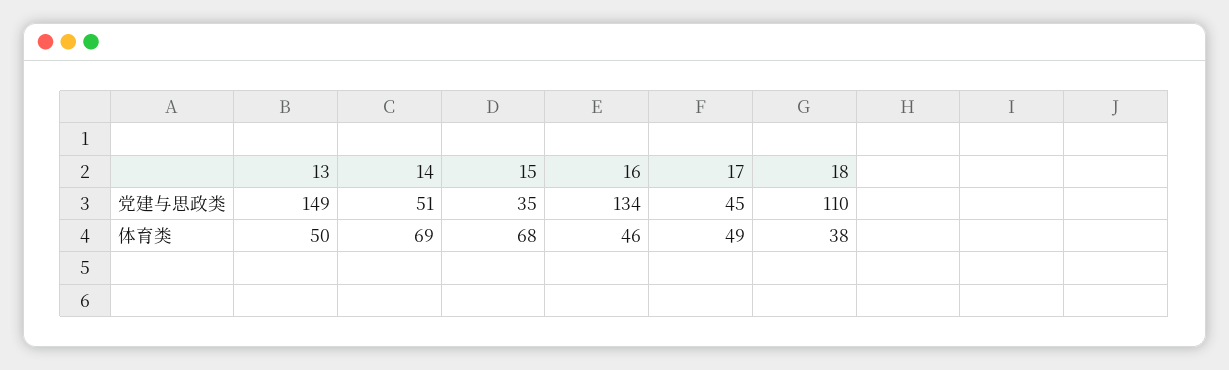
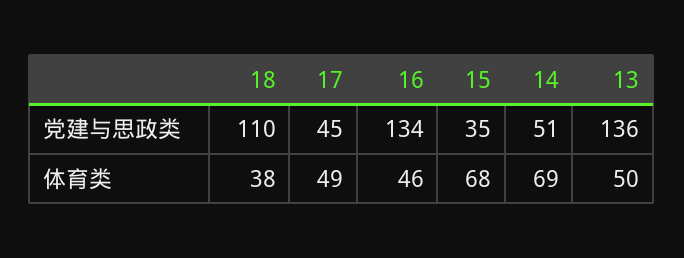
  {
    "13": {
-     "党建与思政类": 149,
+     "党建与思政类": 136,
      "体育类": 50
    },
    "14": {
      "党建与思政类": 51,
      "体育类": 69
    },
    "15": {
      "党建与思政类": 35,
      "体育类": 68
    },
    "16": {
      "党建与思政类": 134,
      "体育类": 46
    },
    "17": {
      "党建与思政类": 45,
      "体育类": 49
    },
    "18": {
      "党建与思政类": 110,
      "体育类": 38
    }
  }

